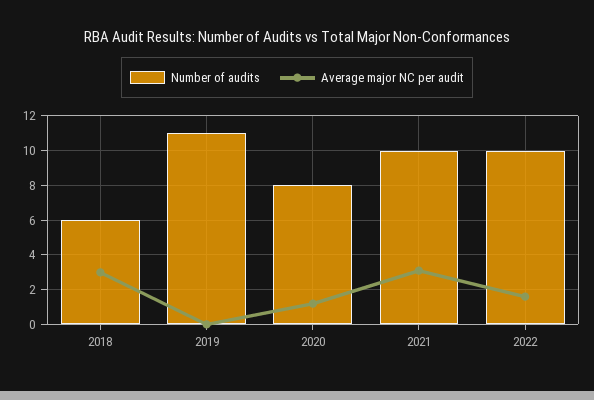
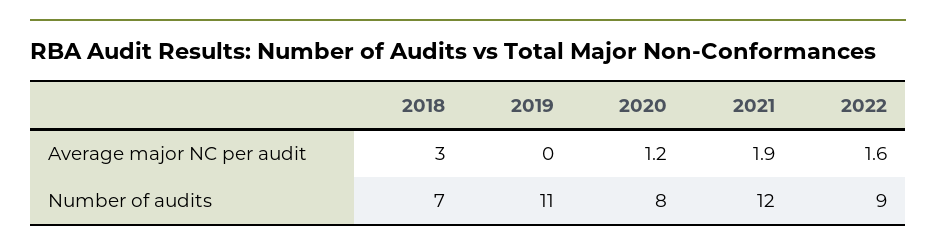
  {
    "Number of audits": {
-     "2018": 6,
+     "2018": 7,
      "2019": 11,
      "2020": 8,
-     "2021": 10,
+     "2021": 12,
-     "2022": 10
+     "2022": 9
    },
    "Average major NC per audit": {
      "2018": 3,
      "2019": 0,
      "2020": 1.2,
-     "2021": 3,
+     "2021": 1.9,
      "2022": 1.6
    }
  }

